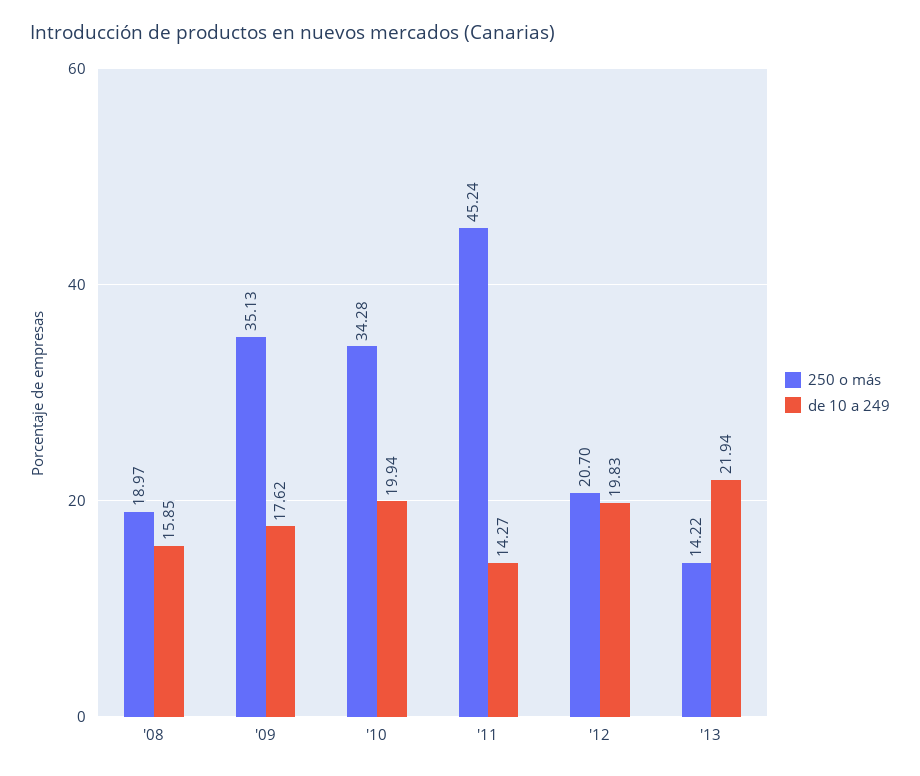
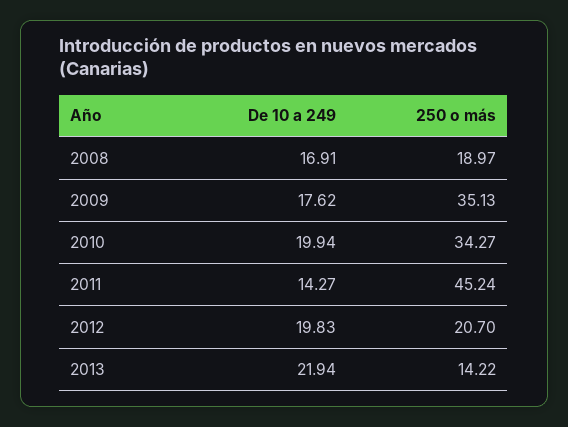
  {
    "250 o más": {
      "'08": 18.97,
      "'09": 35.13,
-     "'10": 34.28,
+     "'10": 34.27,
      "'11": 45.24,
      "'12": 20.7,
      "'13": 14.22
    },
    "de 10 a 249": {
-     "'08": 15.85,
+     "'08": 16.91,
      "'09": 17.62,
      "'10": 19.94,
      "'11": 14.27,
      "'12": 19.83,
      "'13": 21.94
    }
  }

